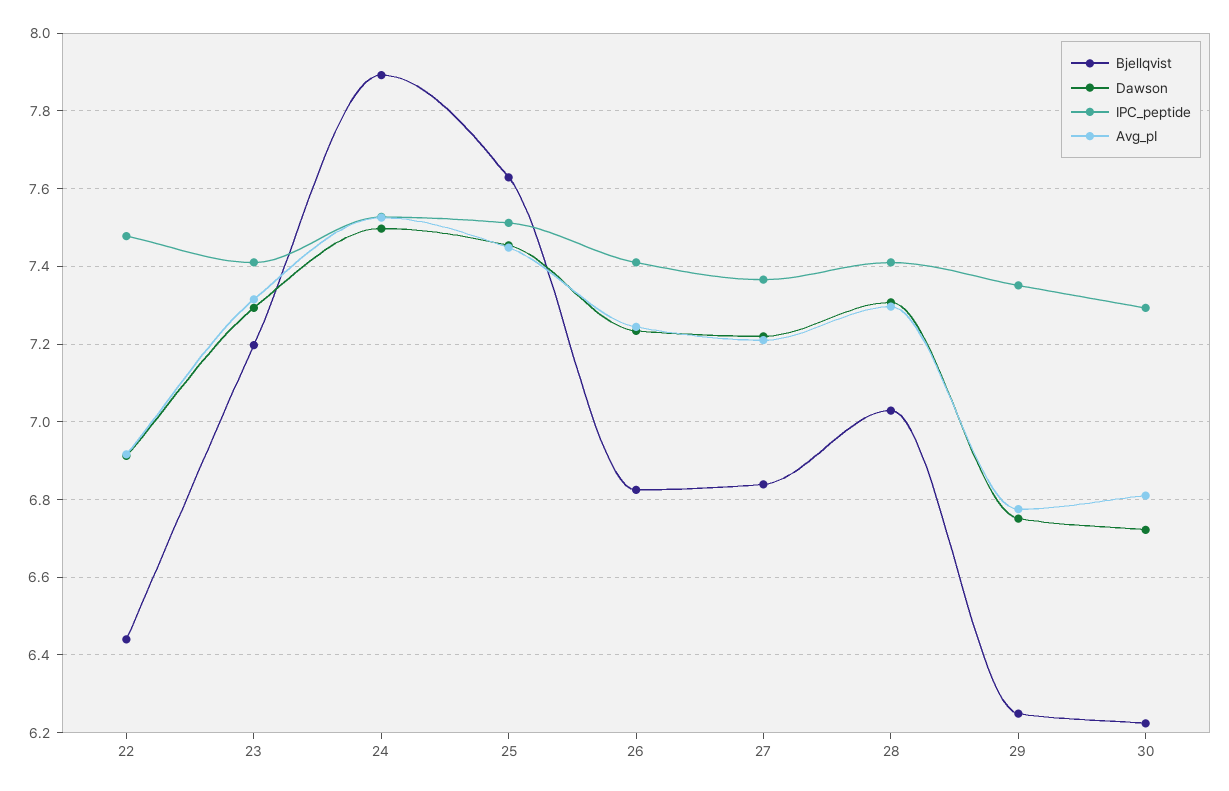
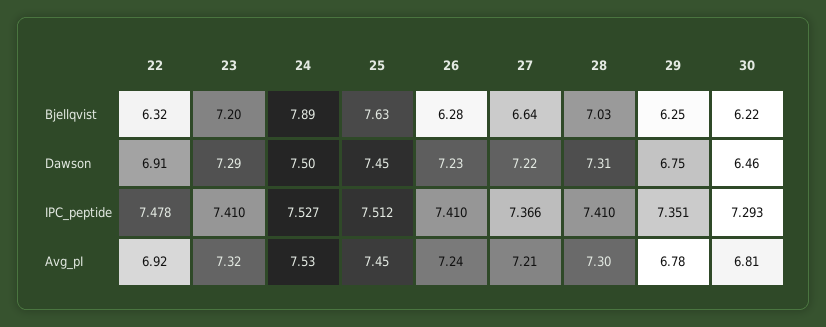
  {
    "Bjellqvist": {
-     "22": 6.44,
+     "22": 6.32,
      "23": 7.2,
      "24": 7.89,
      "25": 7.63,
-     "26": 6.82,
+     "26": 6.28,
-     "27": 6.84,
+     "27": 6.64,
      "28": 7.03,
      "29": 6.25,
      "30": 6.22
    },
    "Dawson": {
      "22": 6.91,
      "23": 7.29,
      "24": 7.5,
      "25": 7.45,
      "26": 7.23,
      "27": 7.22,
      "28": 7.31,
      "29": 6.75,
-     "30": 6.72
+     "30": 6.46
    },
    "IPC_peptide": {
      "22": 7.478,
      "23": 7.41,
      "24": 7.527,
      "25": 7.512,
      "26": 7.41,
      "27": 7.366,
      "28": 7.41,
      "29": 7.351,
      "30": 7.293
    },
    "Avg_pI": {
      "22": 6.92,
      "23": 7.32,
      "24": 7.53,
      "25": 7.45,
      "26": 7.24,
      "27": 7.21,
      "28": 7.3,
      "29": 6.78,
      "30": 6.81
    }
  }

